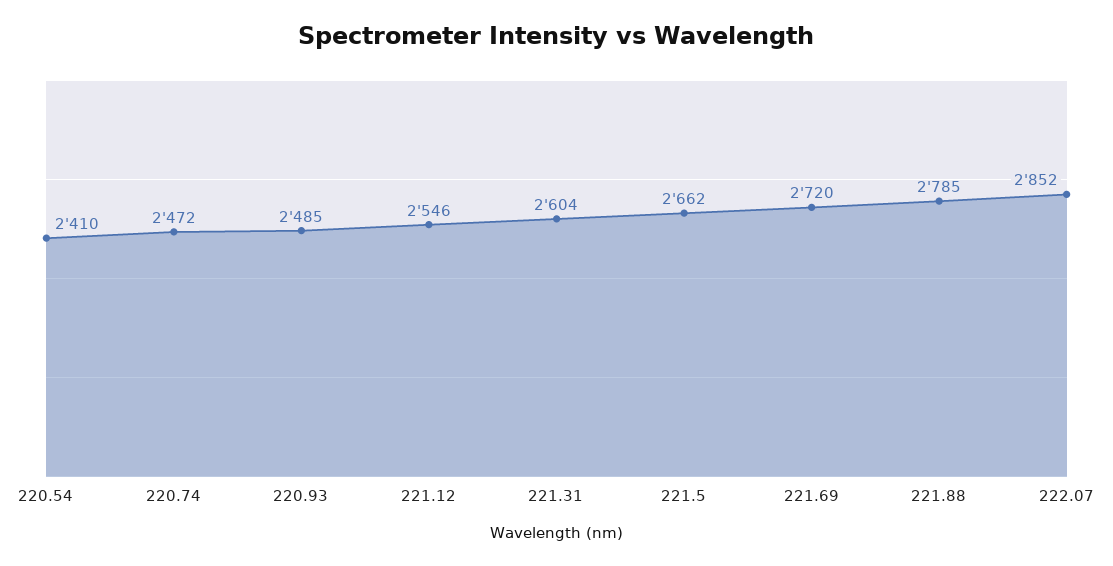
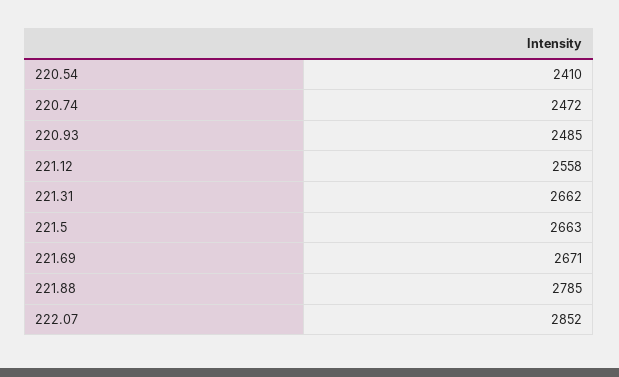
  {
    "220.54": 2410,
    "220.74": 2472,
    "220.93": 2485,
-   "221.12": 2546,
+   "221.12": 2558,
-   "221.31": 2604,
+   "221.31": 2662,
-   "221.5": 2662,
+   "221.5": 2663,
-   "221.69": 2720,
+   "221.69": 2671,
    "221.88": 2785,
    "222.07": 2852
  }

